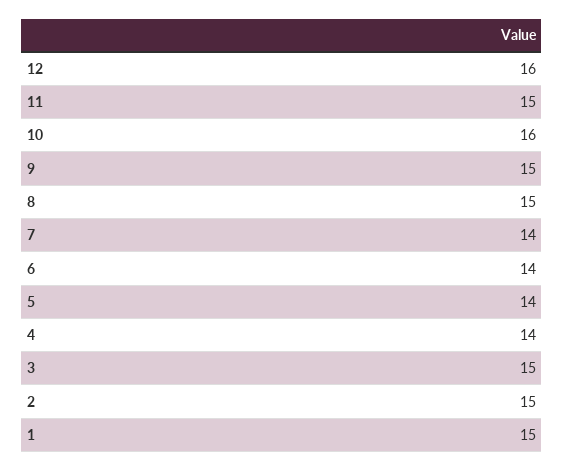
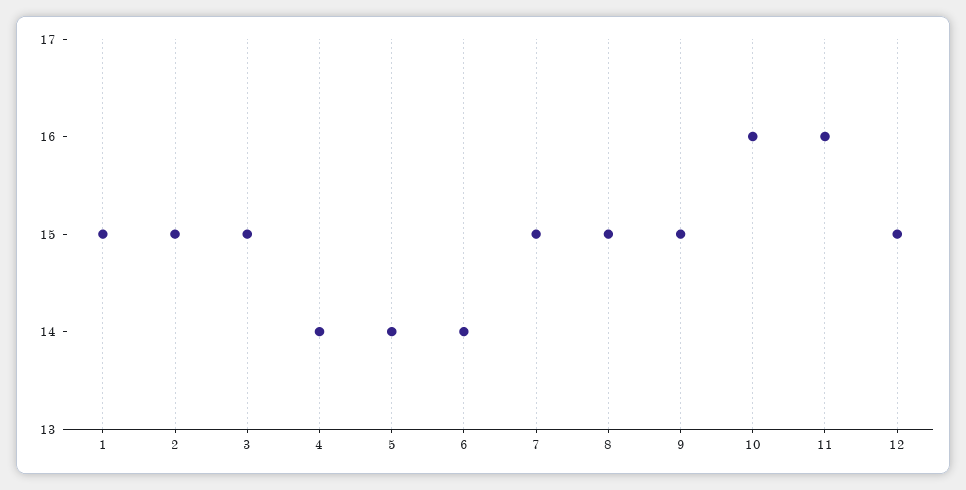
  {
-   "12": 16,
+   "12": 15,
-   "11": 15,
+   "11": 16,
    "10": 16,
    "9": 15,
    "8": 15,
-   "7": 14,
+   "7": 15,
    "6": 14,
    "5": 14,
    "4": 14,
    "3": 15,
    "2": 15,
    "1": 15
  }

